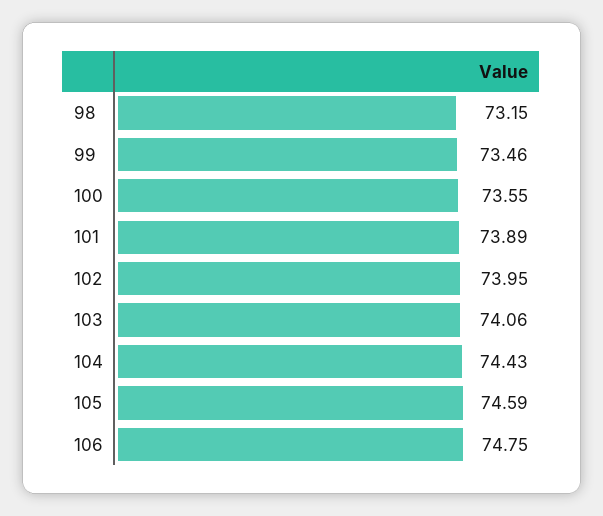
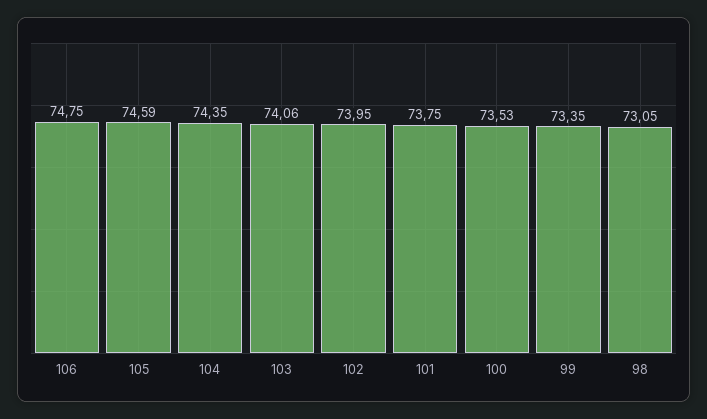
  {
-   "98": 73.15,
+   "98": 73.05,
-   "99": 73.46,
+   "99": 73.35,
-   "100": 73.55,
+   "100": 73.53,
-   "101": 73.89,
+   "101": 73.75,
    "102": 73.95,
    "103": 74.06,
-   "104": 74.43,
+   "104": 74.35,
    "105": 74.59,
    "106": 74.75
  }

